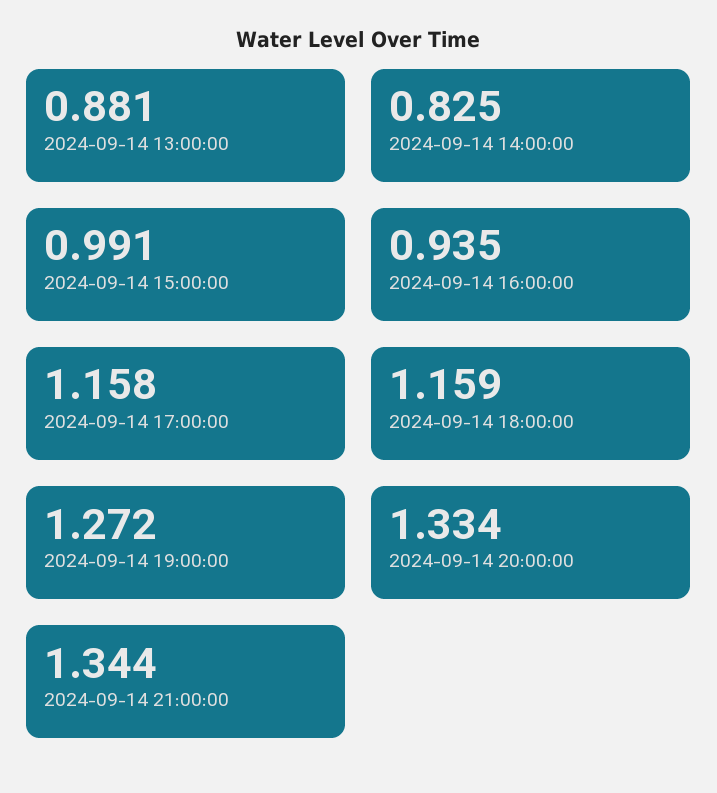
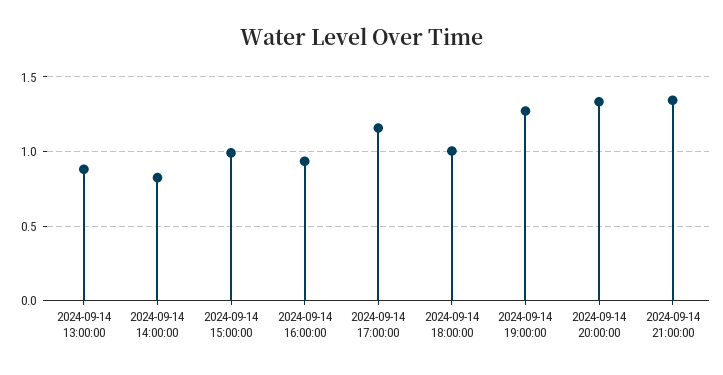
  {
    "2024-09-14 13:00:00": 0.881,
    "2024-09-14 14:00:00": 0.825,
    "2024-09-14 15:00:00": 0.991,
    "2024-09-14 16:00:00": 0.935,
    "2024-09-14 17:00:00": 1.158,
-   "2024-09-14 18:00:00": 1.159,
+   "2024-09-14 18:00:00": 1,
    "2024-09-14 19:00:00": 1.272,
    "2024-09-14 20:00:00": 1.334,
    "2024-09-14 21:00:00": 1.344
  }

